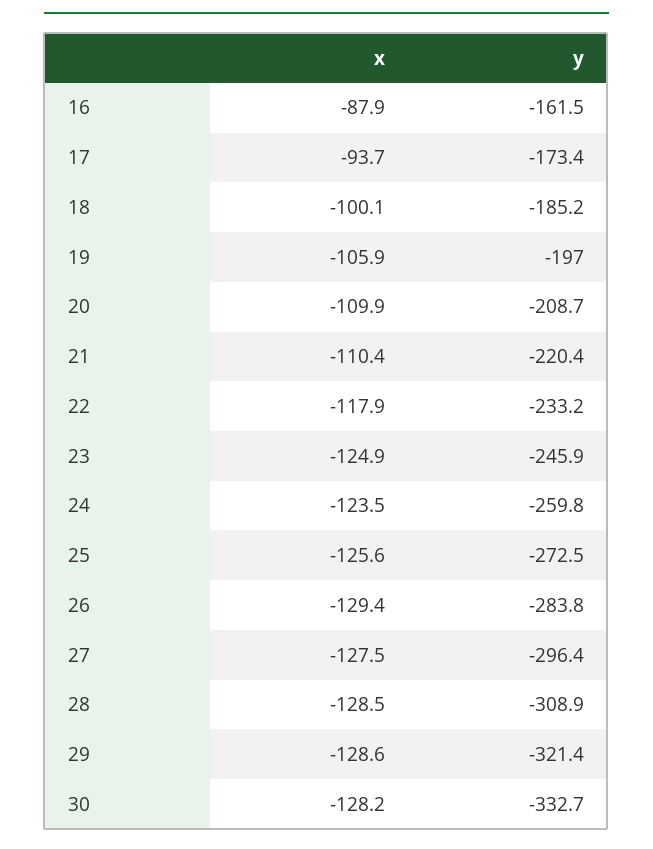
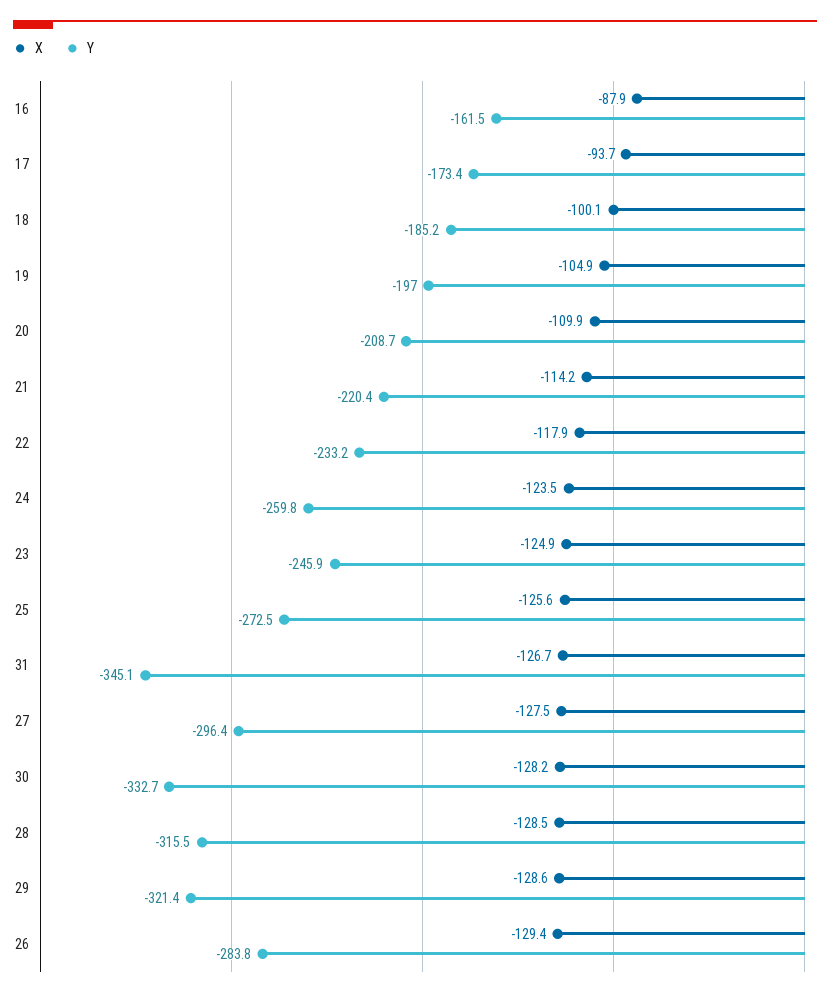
  {
    "x": {
      "16": -87.9,
      "17": -93.7,
      "18": -100.1,
-     "19": -105.9,
+     "19": -104.9,
      "20": -109.9,
-     "21": -110.4,
+     "21": -114.2,
      "22": -117.9,
      "23": -124.9,
      "24": -123.5,
      "25": -125.6,
      "26": -129.4,
      "27": -127.5,
      "28": -128.5,
      "29": -128.6,
-     "30": -128.2
+     "30": -128.2,
+     "31": -126.7
    },
    "y": {
      "16": -161.5,
      "17": -173.4,
      "18": -185.2,
      "19": -197,
      "20": -208.7,
      "21": -220.4,
      "22": -233.2,
      "23": -245.9,
      "24": -259.8,
      "25": -272.5,
      "26": -283.8,
      "27": -296.4,
-     "28": -308.9,
+     "28": -315.5,
      "29": -321.4,
-     "30": -332.7
+     "30": -332.7,
+     "31": -345.1
    }
  }

